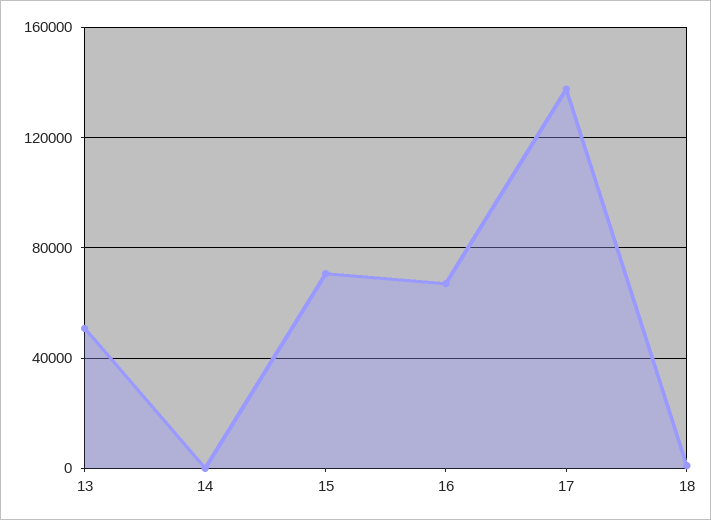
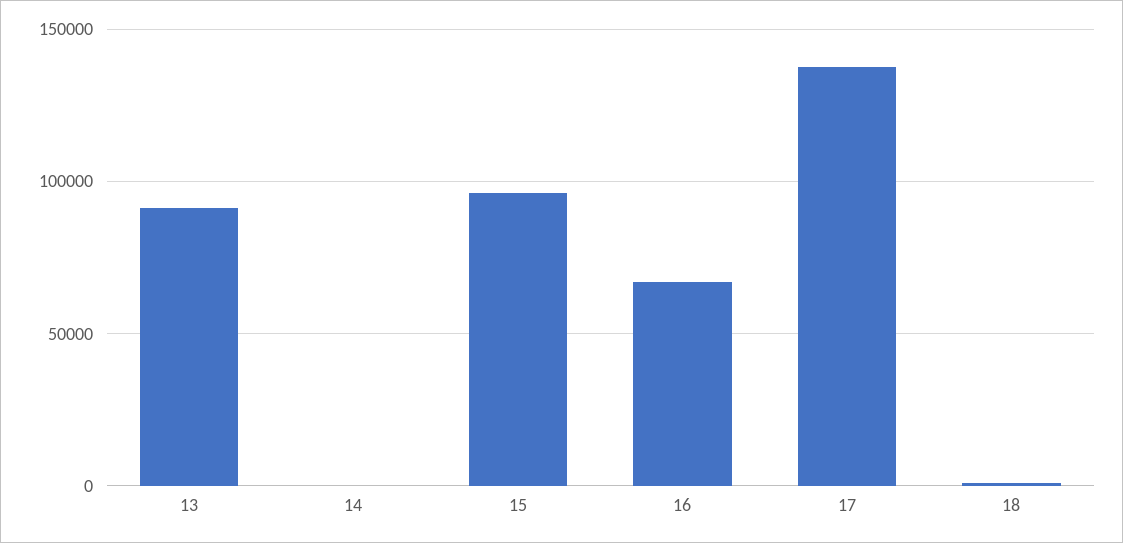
  {
-   "13": 50000,
+   "13": 90000,
    "14": 0,
-   "15": 70000,
+   "15": 95000,
    "16": 65000,
    "17": 140000,
    "18": 0
  }

